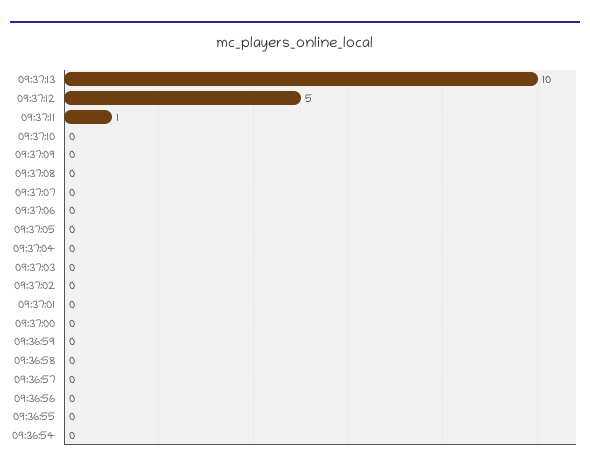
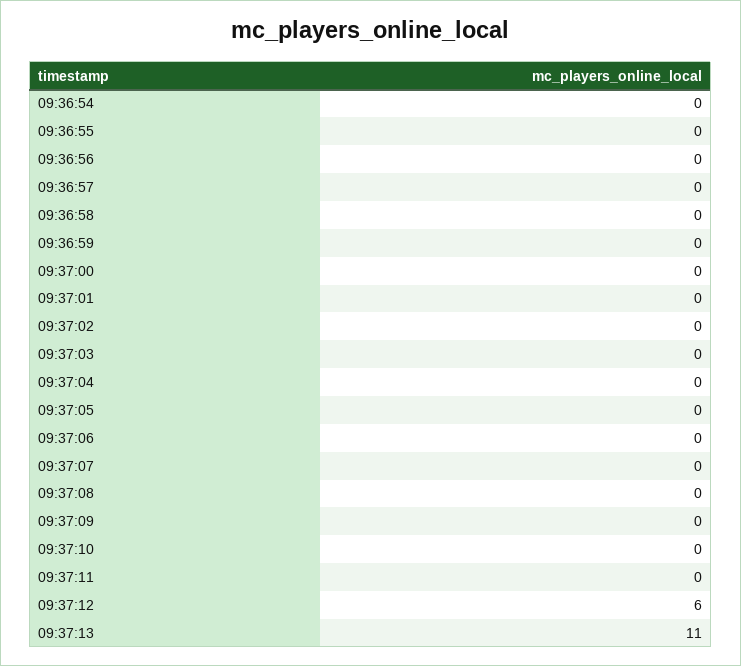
  {
-   "09:37:13": 10,
+   "09:37:13": 11,
-   "09:37:12": 5,
+   "09:37:12": 6,
-   "09:37:11": 1,
+   "09:37:11": 0,
    "09:37:10": 0,
    "09:37:09": 0,
    "09:37:08": 0,
    "09:37:07": 0,
    "09:37:06": 0,
    "09:37:05": 0,
    "09:37:04": 0,
    "09:37:03": 0,
    "09:37:02": 0,
    "09:37:01": 0,
    "09:37:00": 0,
    "09:36:59": 0,
    "09:36:58": 0,
    "09:36:57": 0,
    "09:36:56": 0,
    "09:36:55": 0,
    "09:36:54": 0
  }

